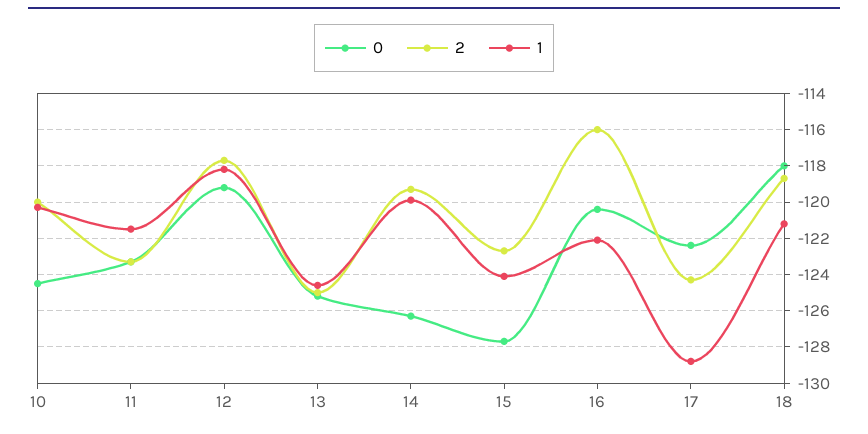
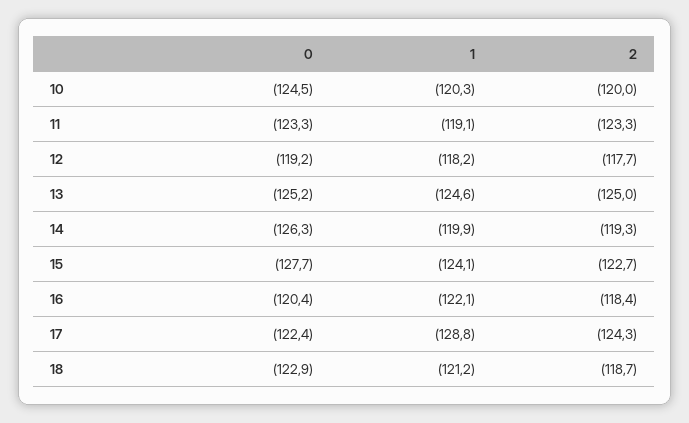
  {
    "0": {
      "10": -124.5,
      "11": -123.3,
      "12": -119.2,
      "13": -125.2,
      "14": -126.3,
      "15": -127.7,
      "16": -120.4,
      "17": -122.4,
-     "18": -118
+     "18": -122.9
    },
    "2": {
      "10": -120,
      "11": -123.3,
      "12": -117.7,
      "13": -125,
      "14": -119.3,
      "15": -122.7,
-     "16": -116,
+     "16": -118.4,
      "17": -124.3,
      "18": -118.7
    },
    "1": {
      "10": -120.3,
-     "11": -121.5,
+     "11": -119.1,
      "12": -118.2,
      "13": -124.6,
      "14": -119.9,
      "15": -124.1,
      "16": -122.1,
      "17": -128.8,
      "18": -121.2
    }
  }

